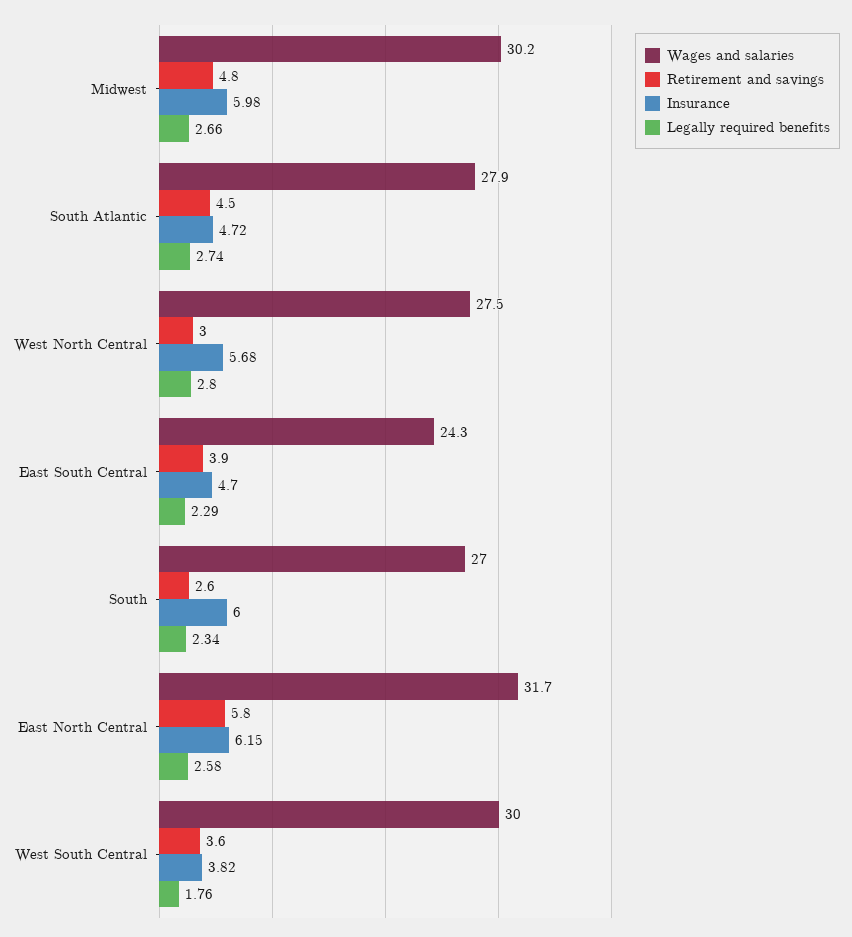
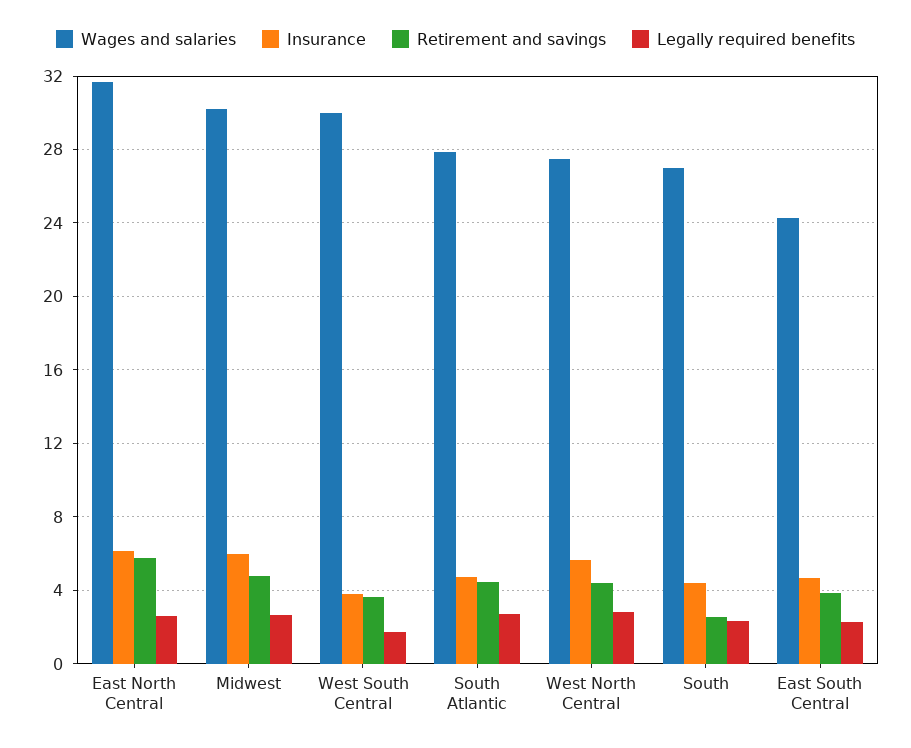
  {
    "Wages and salaries": {
      "Midwest": 30.2,
      "South Atlantic": 27.9,
      "West North Central": 27.5,
      "East South Central": 24.3,
      "South": 27,
      "East North Central": 31.7,
      "West South Central": 30
    },
    "Retirement and savings": {
      "Midwest": 4.8,
      "South Atlantic": 4.5,
-     "West North Central": 3,
+     "West North Central": 4.5,
      "East South Central": 3.9,
      "South": 2.6,
      "East North Central": 5.8,
      "West South Central": 3.6
    },
    "Insurance": {
      "Midwest": 5.98,
      "South Atlantic": 4.72,
      "West North Central": 5.68,
      "East South Central": 4.7,
-     "South": 6,
+     "South": 4.5,
      "East North Central": 6.15,
      "West South Central": 3.82
    },
    "Legally required benefits": {
      "Midwest": 2.66,
      "South Atlantic": 2.74,
      "West North Central": 2.8,
      "East South Central": 2.29,
      "South": 2.34,
      "East North Central": 2.58,
      "West South Central": 1.76
    }
  }

